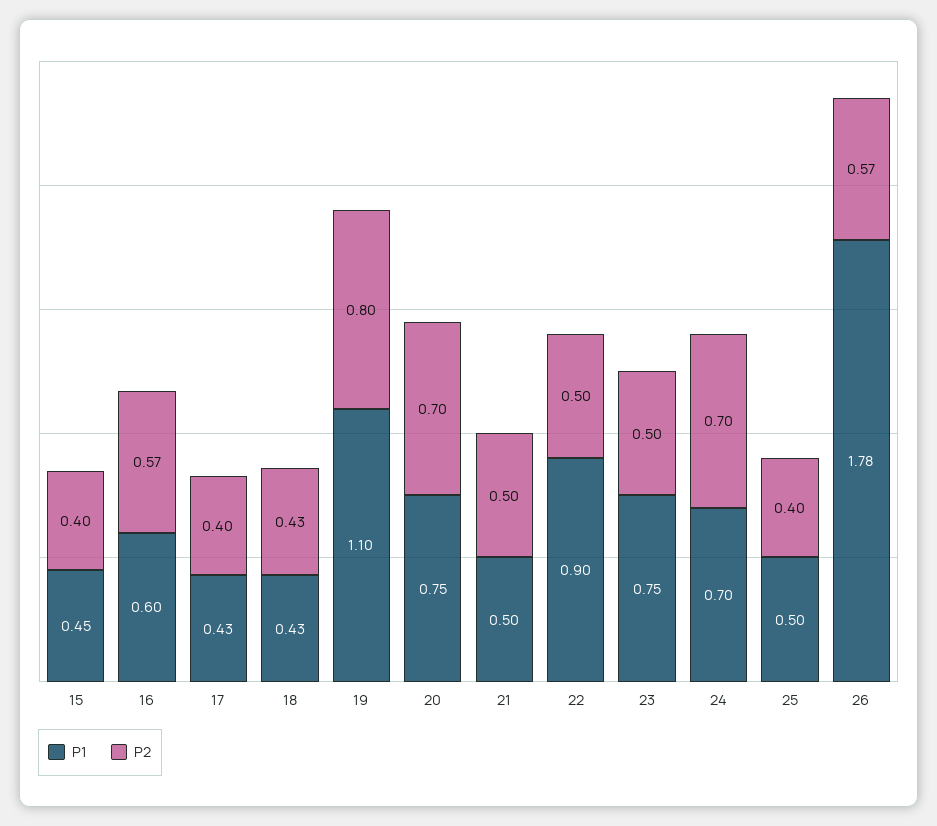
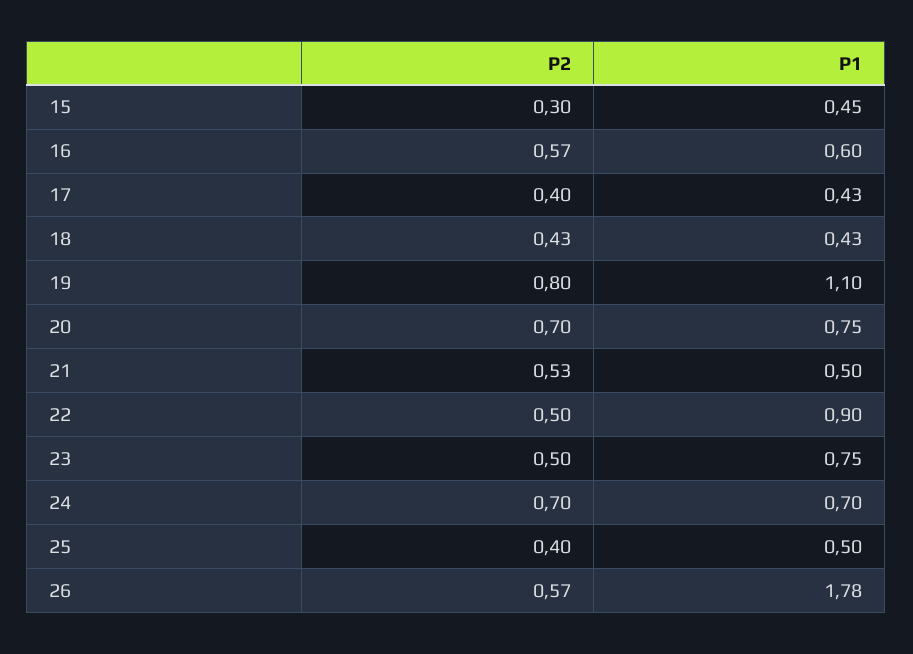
  {
    "P1": {
      "15": 0.45,
      "16": 0.6,
      "17": 0.43,
      "18": 0.43,
      "19": 1.1,
      "20": 0.75,
      "21": 0.5,
      "22": 0.9,
      "23": 0.75,
      "24": 0.7,
      "25": 0.5,
      "26": 1.78
    },
    "P2": {
-     "15": 0.4,
+     "15": 0.3,
      "16": 0.57,
      "17": 0.4,
      "18": 0.43,
      "19": 0.8,
      "20": 0.7,
-     "21": 0.5,
+     "21": 0.53,
      "22": 0.5,
      "23": 0.5,
      "24": 0.7,
      "25": 0.4,
      "26": 0.57
    }
  }

